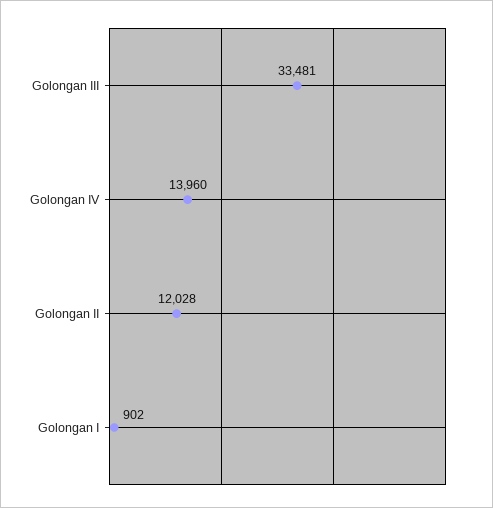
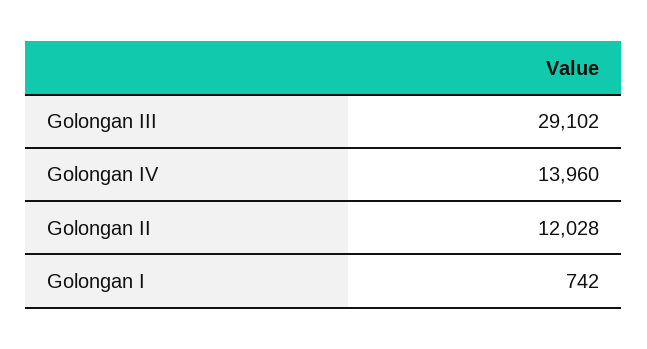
  {
-   "Golongan III": 33481,
+   "Golongan III": 29102,
    "Golongan IV": 13960,
    "Golongan II": 12028,
-   "Golongan I": 902
+   "Golongan I": 742
  }

